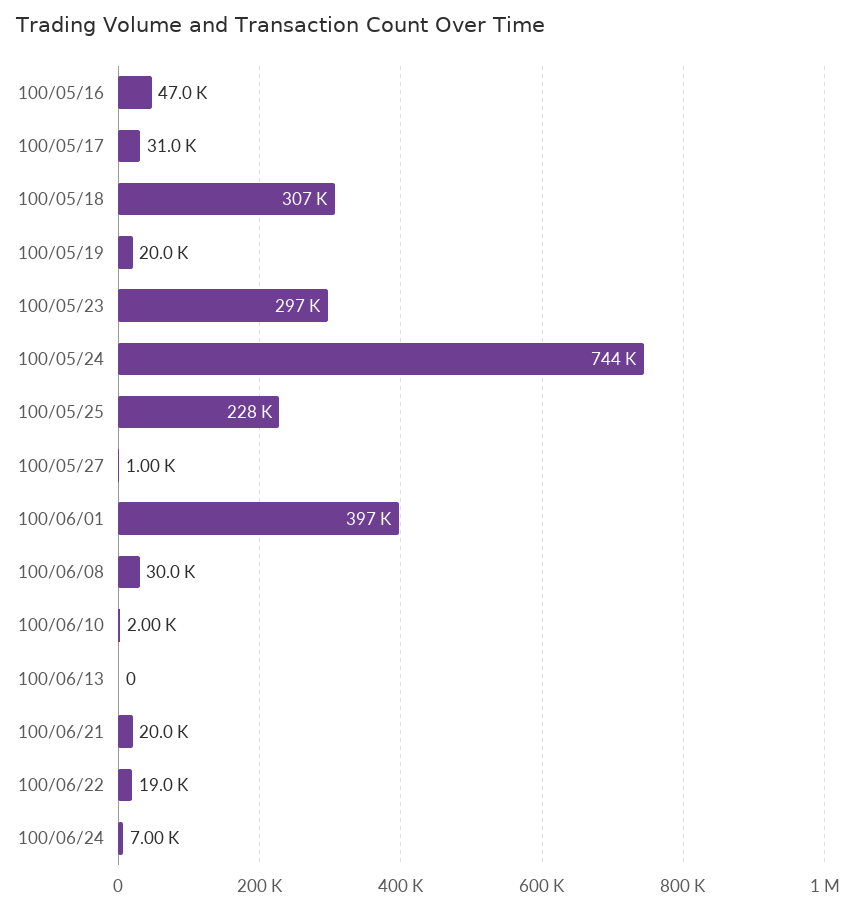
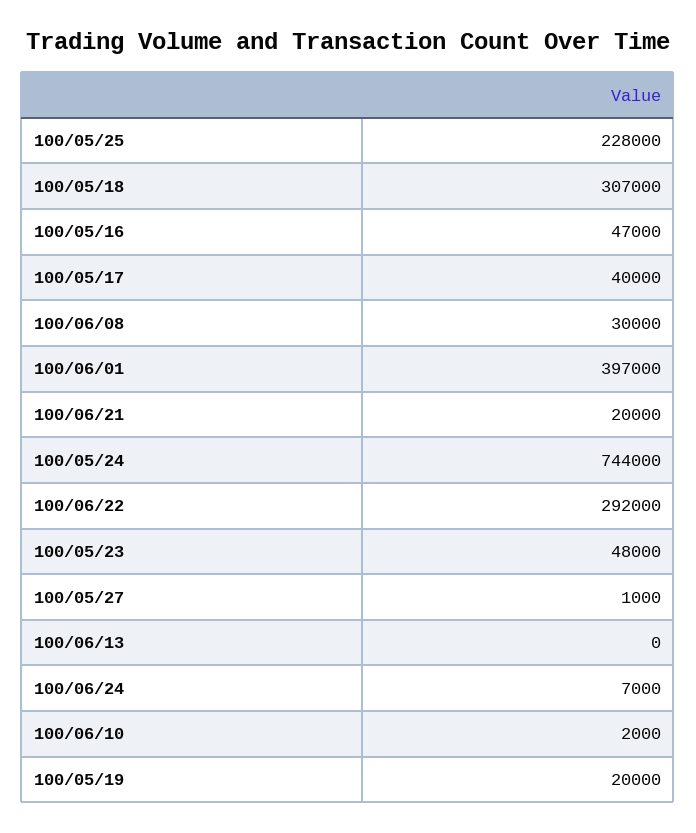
  {
    "100/05/16": 47000,
-   "100/05/17": 31000,
+   "100/05/17": 40000,
    "100/05/18": 307000,
    "100/05/19": 20000,
-   "100/05/23": 297000,
+   "100/05/23": 48000,
    "100/05/24": 744000,
    "100/05/25": 228000,
    "100/05/27": 1000,
    "100/06/01": 397000,
    "100/06/08": 30000,
    "100/06/10": 2000,
    "100/06/13": 0,
    "100/06/21": 20000,
-   "100/06/22": 19000,
+   "100/06/22": 292000,
    "100/06/24": 7000
  }

